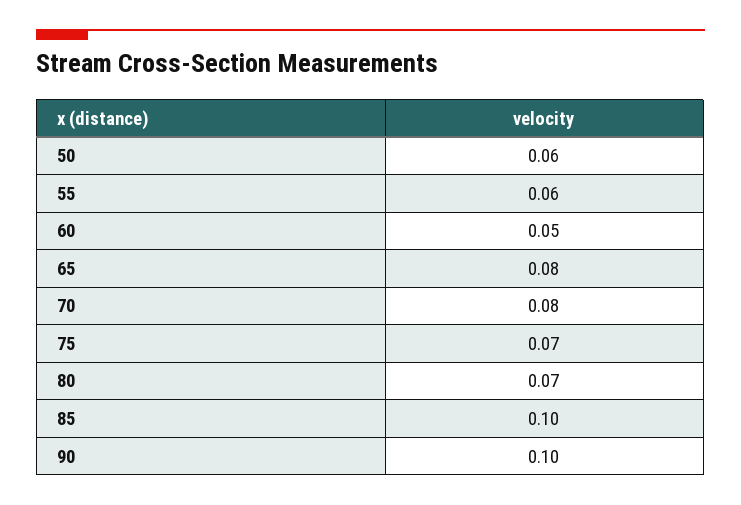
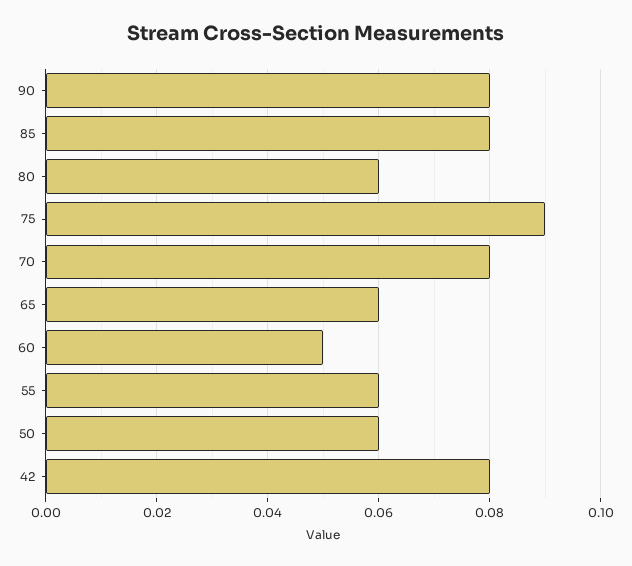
  {
    "50": 0.06,
    "55": 0.06,
    "60": 0.05,
-   "65": 0.08,
+   "65": 0.06,
    "70": 0.08,
-   "75": 0.07,
+   "75": 0.09,
-   "80": 0.07,
+   "80": 0.06,
-   "85": 0.1,
+   "85": 0.08,
-   "90": 0.1
+   "90": 0.08,
+   "42": 0.08
  }

